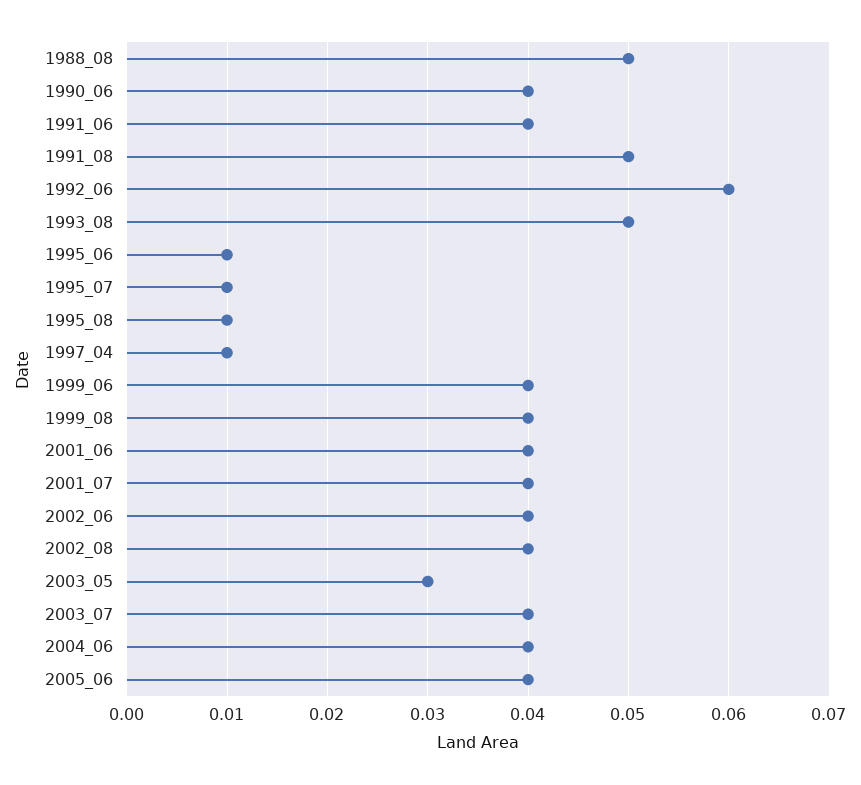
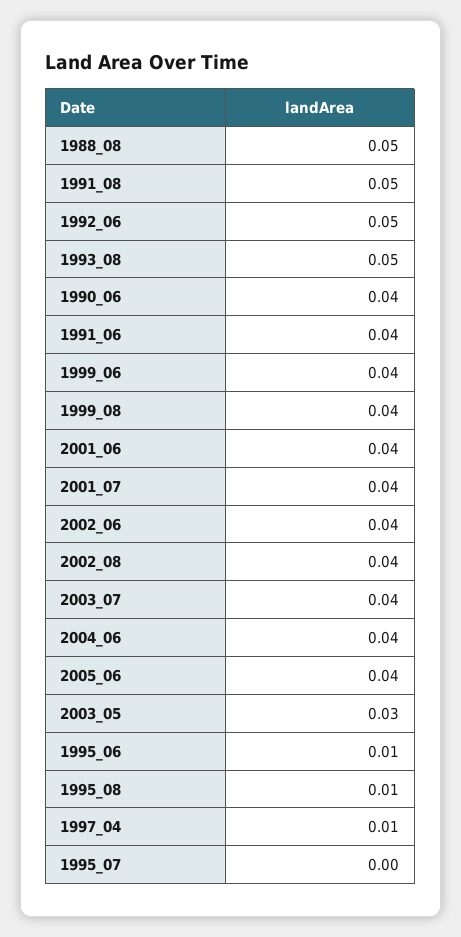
  {
    "1988_08": 0.05,
    "1990_06": 0.04,
    "1991_06": 0.04,
    "1991_08": 0.05,
-   "1992_06": 0.06,
+   "1992_06": 0.05,
    "1993_08": 0.05,
    "1995_06": 0.01,
-   "1995_07": 0.01,
+   "1995_07": 0,
    "1995_08": 0.01,
    "1997_04": 0.01,
    "1999_06": 0.04,
    "1999_08": 0.04,
    "2001_06": 0.04,
    "2001_07": 0.04,
    "2002_06": 0.04,
    "2002_08": 0.04,
    "2003_05": 0.03,
    "2003_07": 0.04,
    "2004_06": 0.04,
    "2005_06": 0.04
  }

